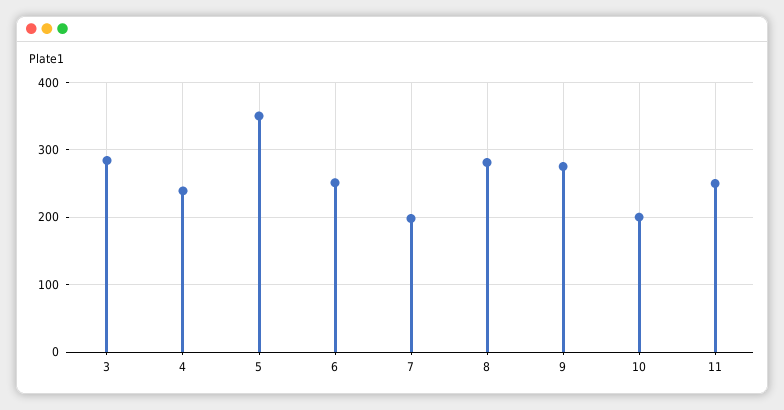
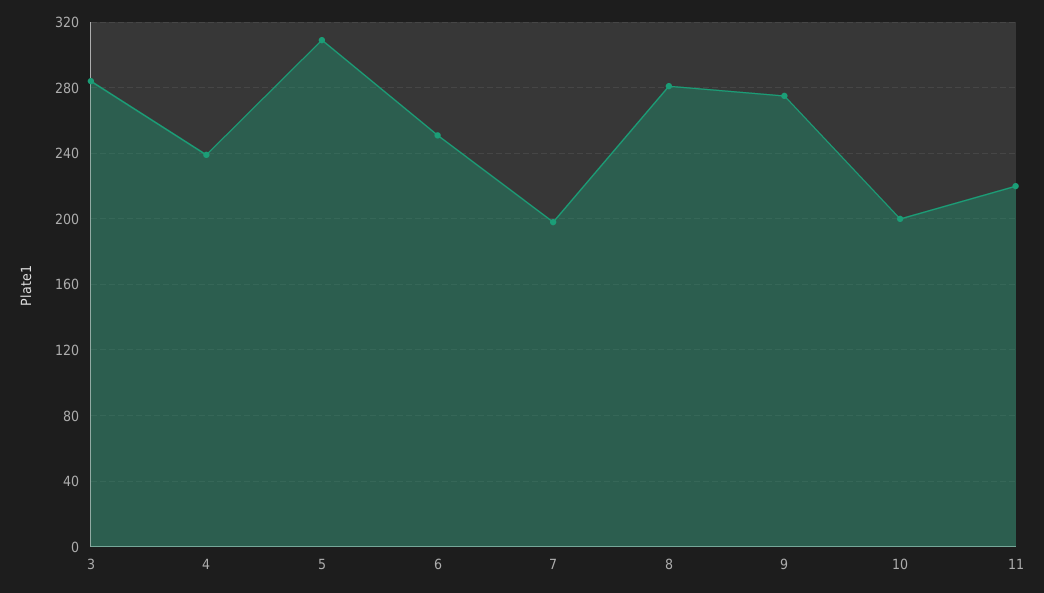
  {
    "3": 285,
    "4": 240,
-   "5": 350,
+   "5": 310,
    "6": 250,
    "7": 200,
    "8": 280,
    "9": 275,
    "10": 200,
-   "11": 250
+   "11": 220
  }

